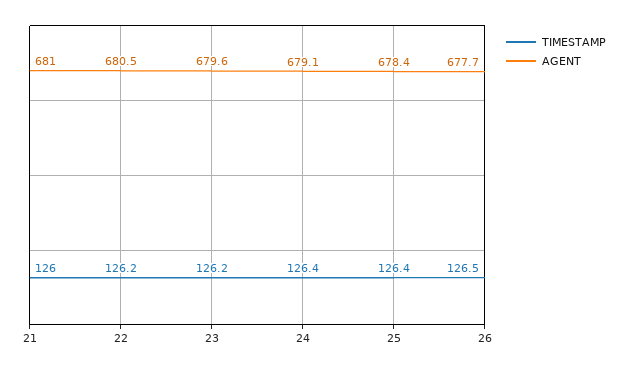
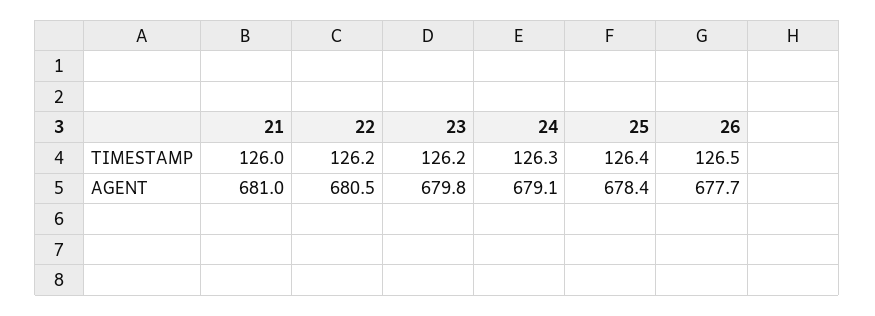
  {
    "TIMESTAMP": {
      "21": 126,
      "22": 126.2,
      "23": 126.2,
-     "24": 126.4,
+     "24": 126.3,
      "25": 126.4,
      "26": 126.5
    },
    "AGENT": {
      "21": 681,
      "22": 680.5,
-     "23": 679.6,
+     "23": 679.8,
      "24": 679.1,
      "25": 678.4,
      "26": 677.7
    }
  }

